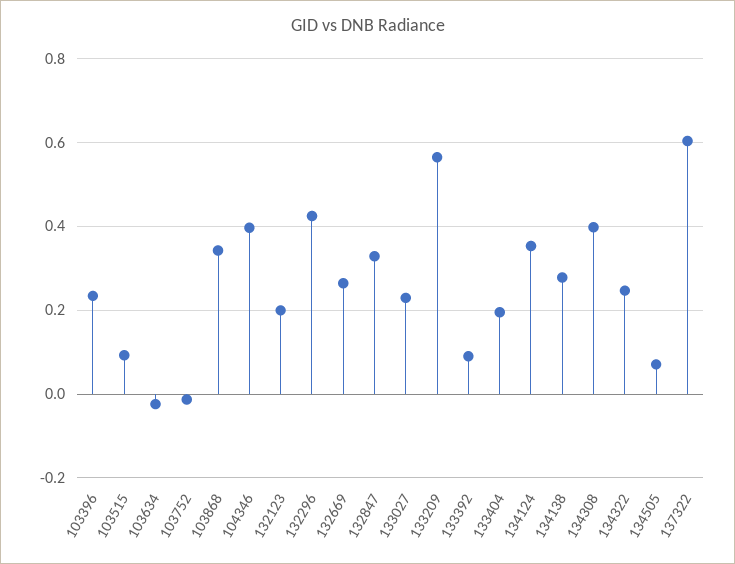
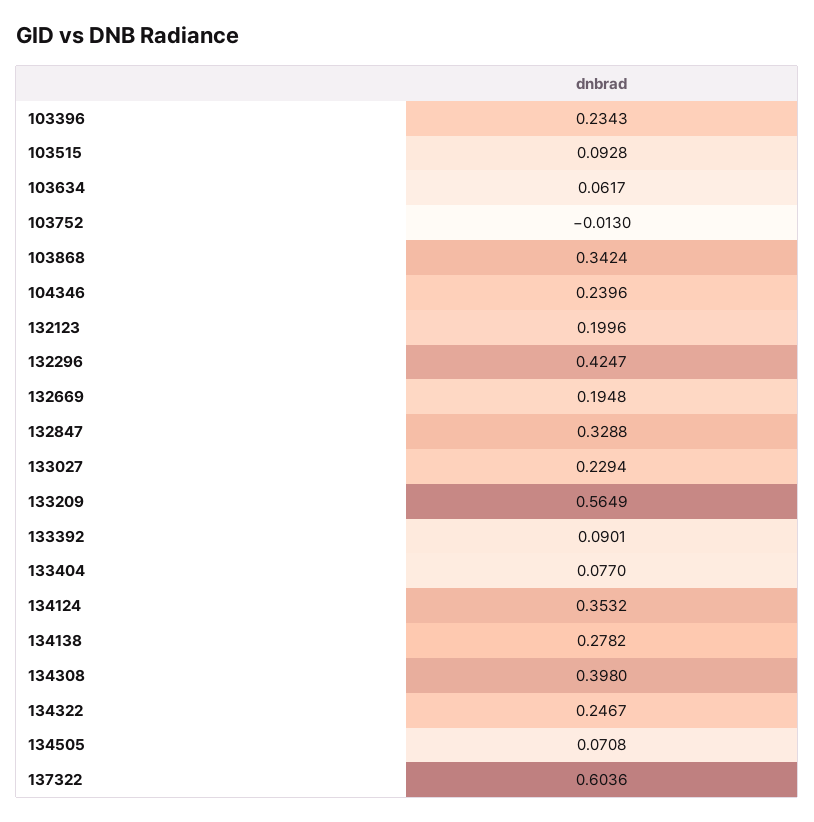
  {
    "103396": 0.2343,
    "103515": 0.0928,
-   "103634": -0.02,
+   "103634": 0.0617,
    "103752": -0.013,
    "103868": 0.3424,
-   "104346": 0.4,
+   "104346": 0.2396,
    "132123": 0.1996,
    "132296": 0.4247,
-   "132669": 0.26,
+   "132669": 0.1948,
    "132847": 0.3288,
    "133027": 0.2294,
    "133209": 0.5649,
    "133392": 0.0901,
-   "133404": 0.2,
+   "133404": 0.077,
    "134124": 0.3532,
    "134138": 0.2782,
    "134308": 0.398,
    "134322": 0.2467,
    "134505": 0.0708,
    "137322": 0.6036
  }

